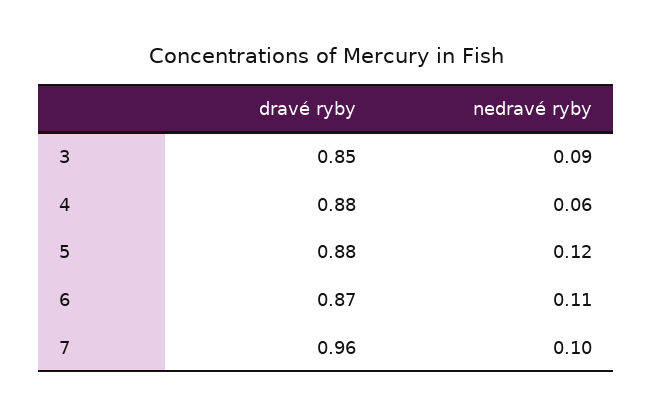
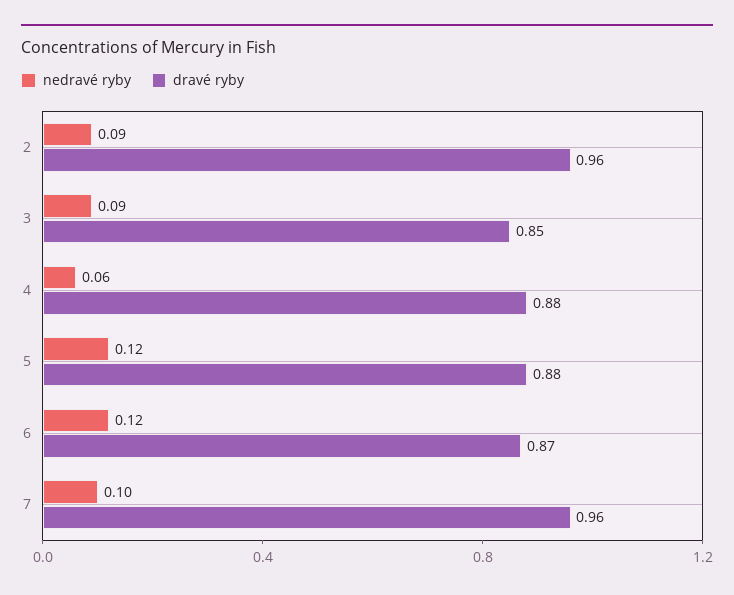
  {
    "dravé ryby": {
      "3": 0.85,
      "4": 0.88,
      "5": 0.88,
      "6": 0.87,
-     "7": 0.96
+     "7": 0.96,
+     "2": 0.96
    },
    "nedravé ryby": {
      "3": 0.09,
      "4": 0.06,
      "5": 0.12,
-     "6": 0.11,
+     "6": 0.12,
-     "7": 0.1
+     "7": 0.1,
+     "2": 0.09
    }
  }

